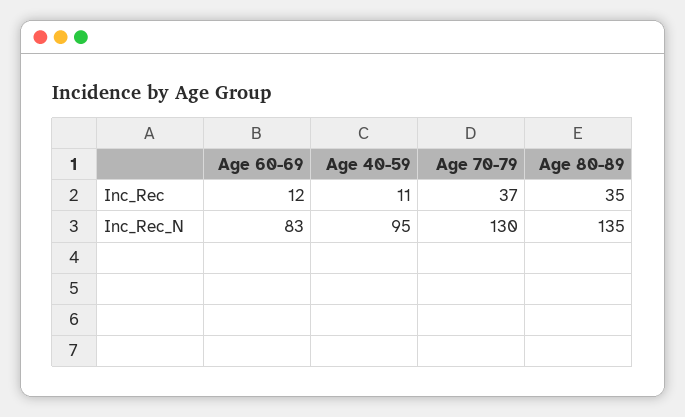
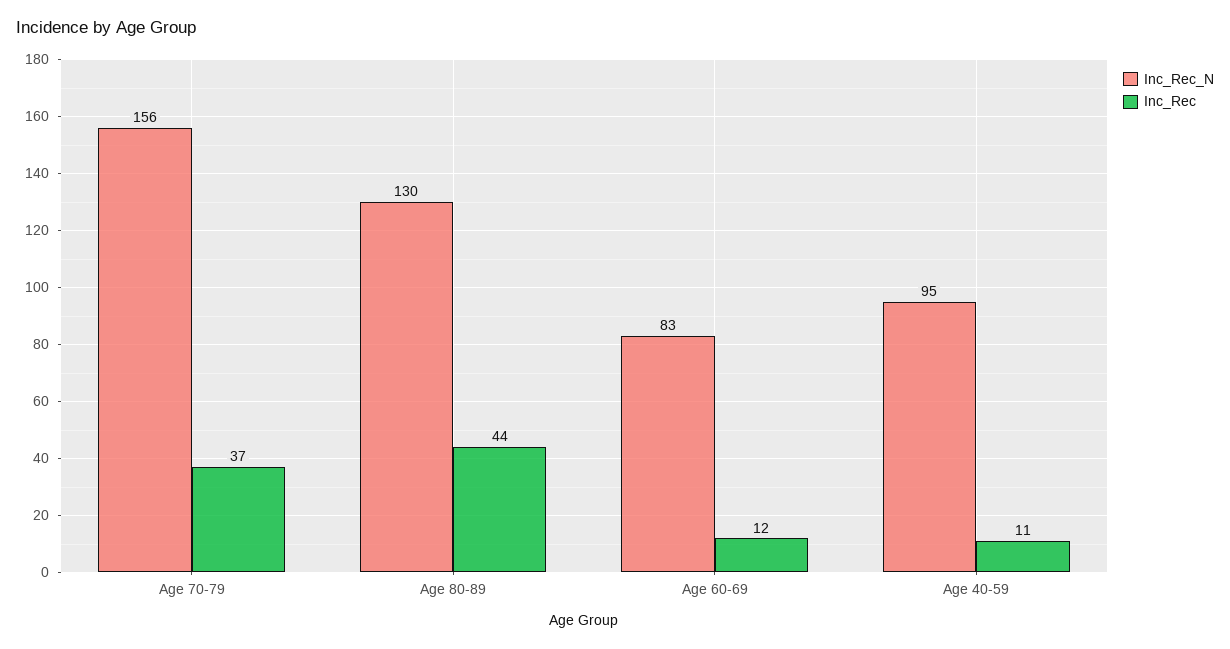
  {
    "Inc_Rec": {
      "Age 60-69": 12,
      "Age 40-59": 11,
      "Age 70-79": 37,
-     "Age 80-89": 35
+     "Age 80-89": 44
    },
    "Inc_Rec_N": {
      "Age 60-69": 83,
      "Age 40-59": 95,
-     "Age 70-79": 130,
+     "Age 70-79": 156,
-     "Age 80-89": 135
+     "Age 80-89": 130
    }
  }

